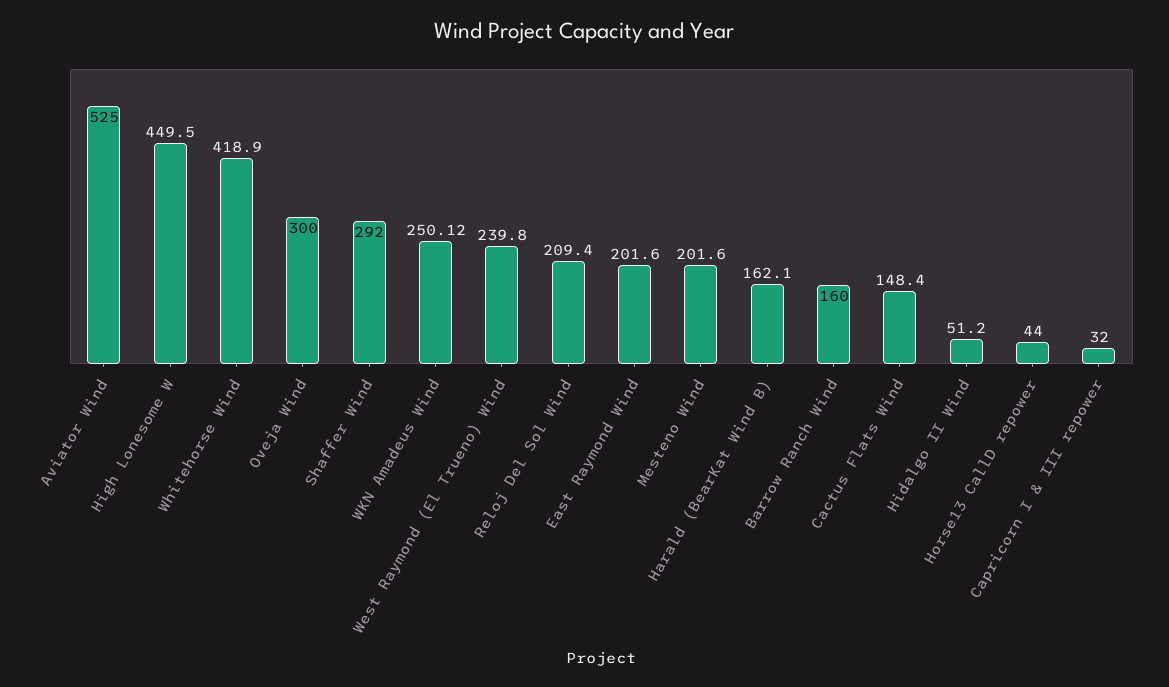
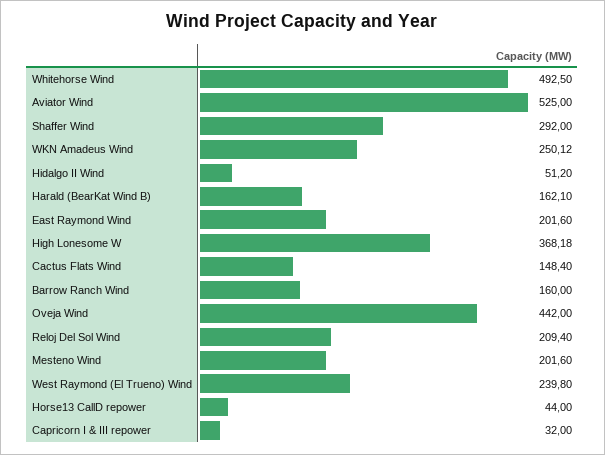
  {
    "Aviator Wind": 525,
-   "High Lonesome W": 449.5,
+   "High Lonesome W": 368.18,
-   "Whitehorse Wind": 418.9,
+   "Whitehorse Wind": 492.5,
-   "Oveja Wind": 300,
+   "Oveja Wind": 442,
    "Shaffer Wind": 292,
    "WKN Amadeus Wind": 250.12,
    "West Raymond (El Trueno) Wind": 239.8,
    "Reloj Del Sol Wind": 209.4,
    "East Raymond Wind": 201.6,
    "Mesteno Wind": 201.6,
    "Harald (BearKat Wind B)": 162.1,
    "Barrow Ranch Wind": 160,
    "Cactus Flats Wind": 148.4,
    "Hidalgo II Wind": 51.2,
    "Horse13 CallD repower": 44,
    "Capricorn I & III repower": 32
  }

